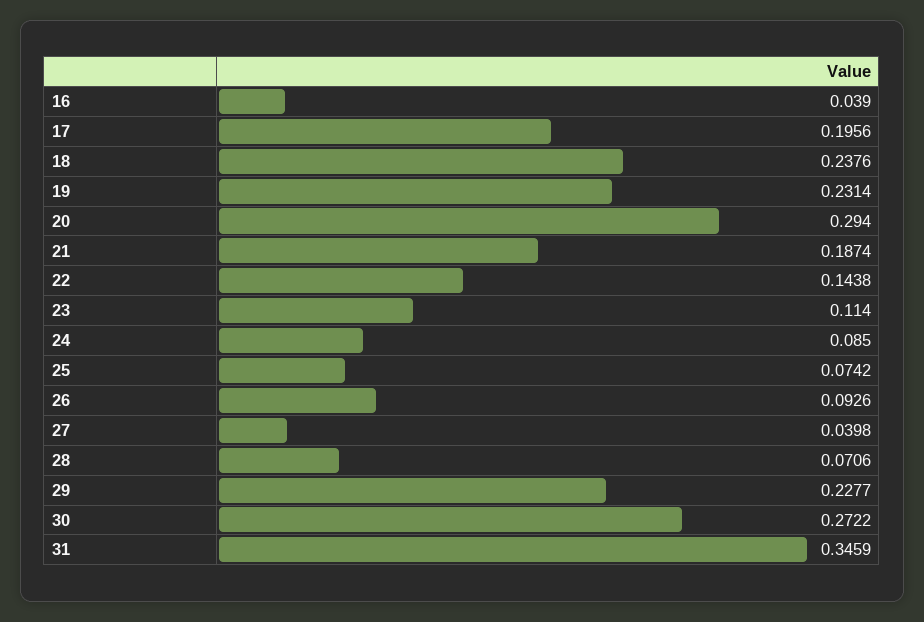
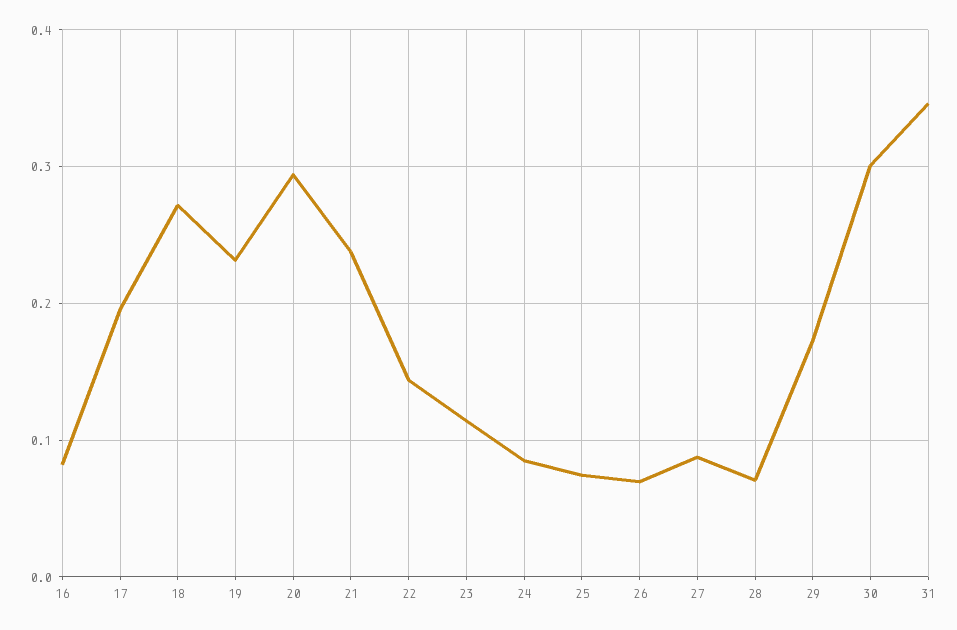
  {
-   "16": 0.039,
+   "16": 0.08,
    "17": 0.1956,
-   "18": 0.2376,
+   "18": 0.27,
    "19": 0.2314,
    "20": 0.294,
-   "21": 0.1874,
+   "21": 0.24,
    "22": 0.1438,
    "23": 0.114,
    "24": 0.085,
    "25": 0.0742,
-   "26": 0.0926,
+   "26": 0.07,
-   "27": 0.0398,
+   "27": 0.09,
    "28": 0.0706,
-   "29": 0.2277,
+   "29": 0.17,
-   "30": 0.2722,
+   "30": 0.3,
    "31": 0.3459
  }

